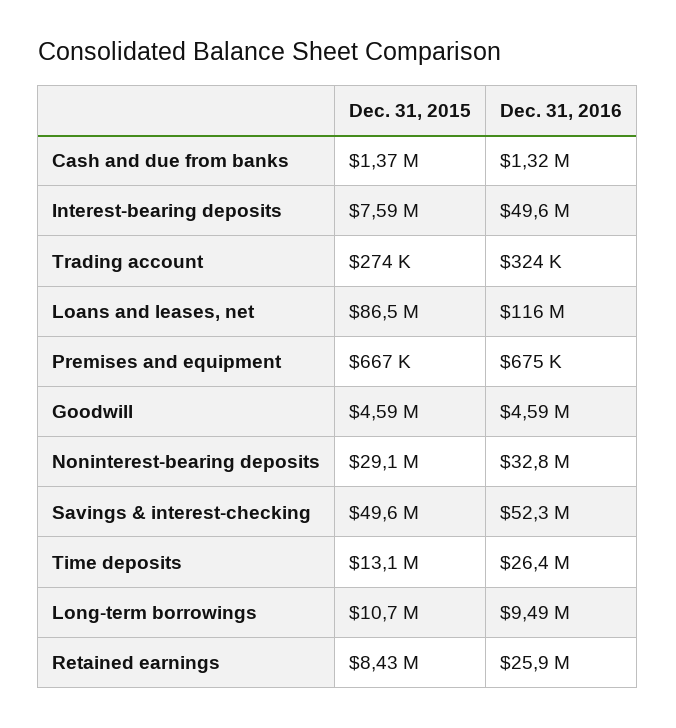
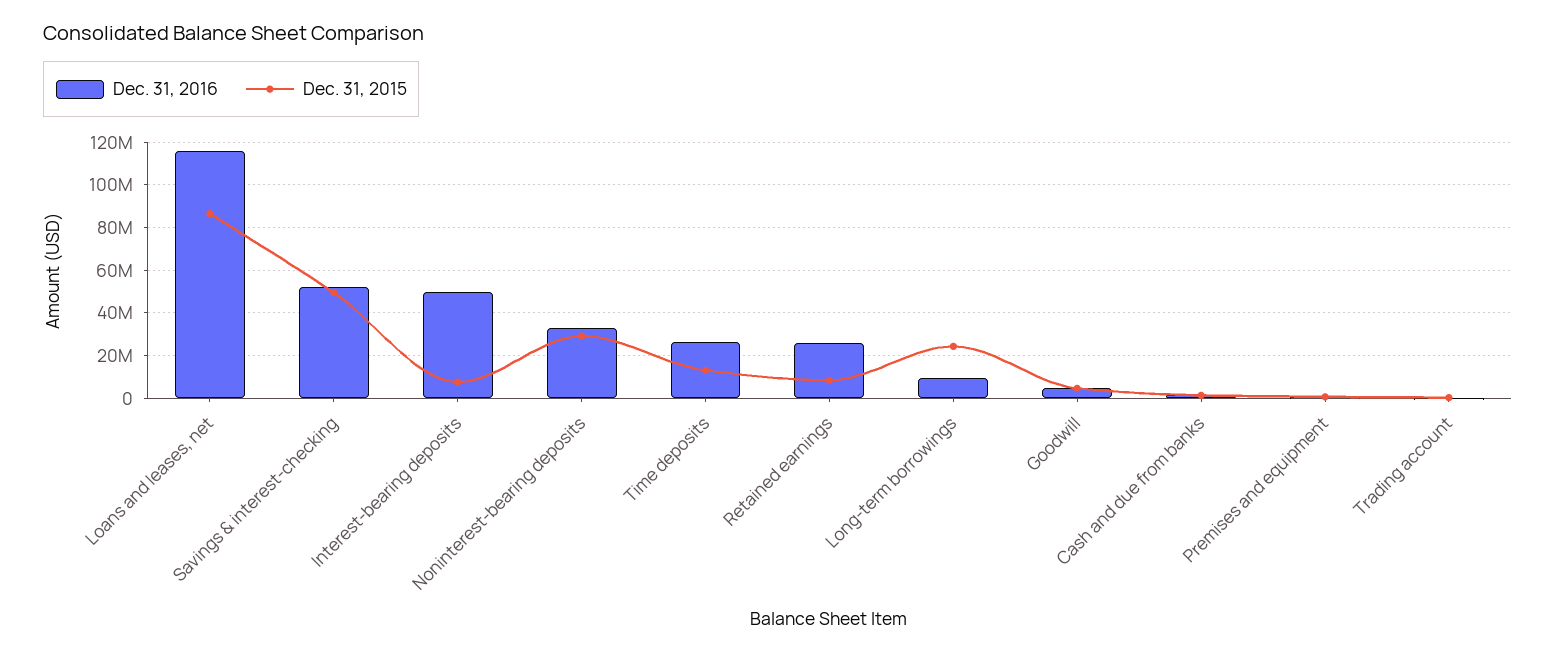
  {
    "Dec. 31, 2015": {
      "Cash and due from banks": 1370000,
      "Interest-bearing deposits": 7590000,
      "Trading account": 274000,
      "Loans and leases, net": 86500000,
      "Premises and equipment": 667000,
      "Goodwill": 4590000,
      "Noninterest-bearing deposits": 29100000,
      "Savings & interest-checking": 49600000,
      "Time deposits": 13100000,
-     "Long-term borrowings": 10700000,
+     "Long-term borrowings": 25000000,
      "Retained earnings": 8430000
    },
    "Dec. 31, 2016": {
      "Cash and due from banks": 1320000,
      "Interest-bearing deposits": 49600000,
      "Trading account": 324000,
      "Loans and leases, net": 116000000,
      "Premises and equipment": 675000,
      "Goodwill": 4590000,
      "Noninterest-bearing deposits": 32800000,
      "Savings & interest-checking": 52300000,
      "Time deposits": 26400000,
      "Long-term borrowings": 9490000,
      "Retained earnings": 25900000
    }
  }

